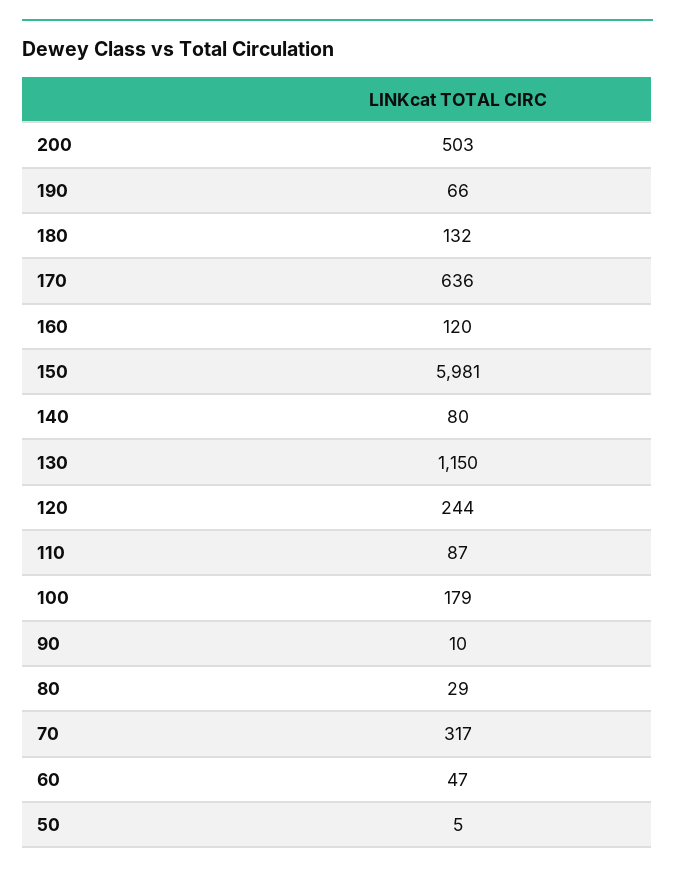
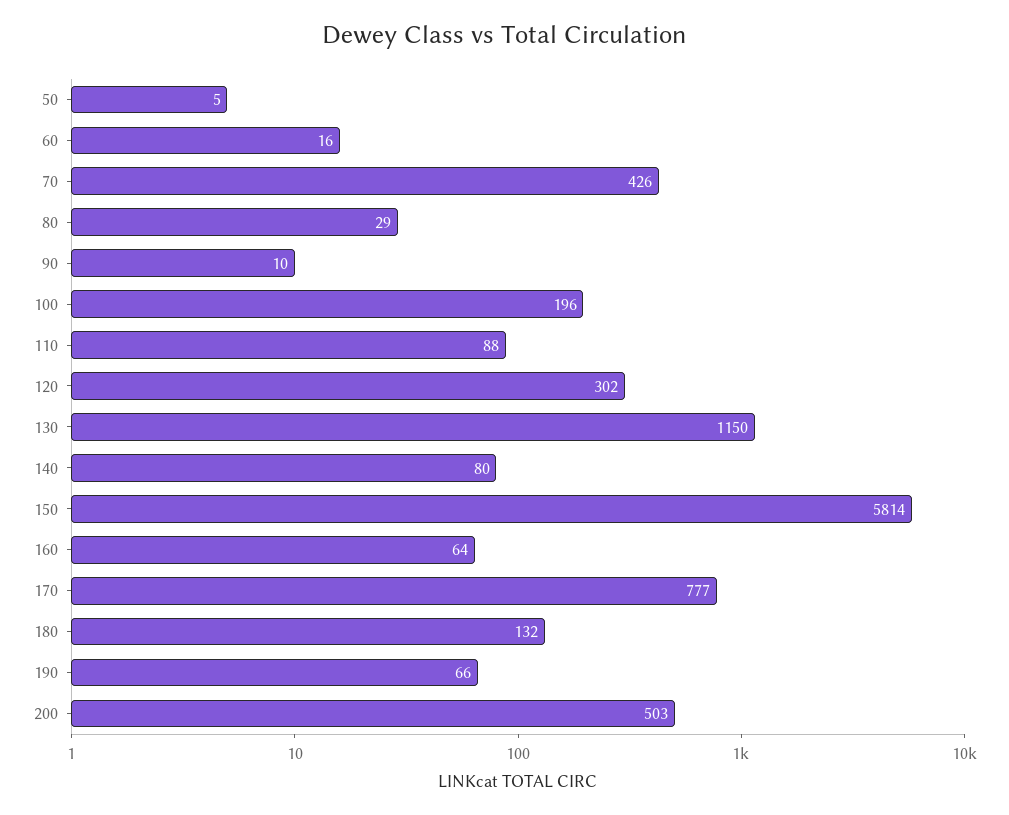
  {
    "200": 503,
    "190": 66,
    "180": 132,
-   "170": 636,
+   "170": 777,
-   "160": 120,
+   "160": 64,
-   "150": 5981,
+   "150": 5814,
    "140": 80,
    "130": 1150,
-   "120": 244,
+   "120": 302,
-   "110": 87,
+   "110": 88,
-   "100": 179,
+   "100": 196,
    "90": 10,
    "80": 29,
-   "70": 317,
+   "70": 426,
-   "60": 47,
+   "60": 16,
    "50": 5
  }

